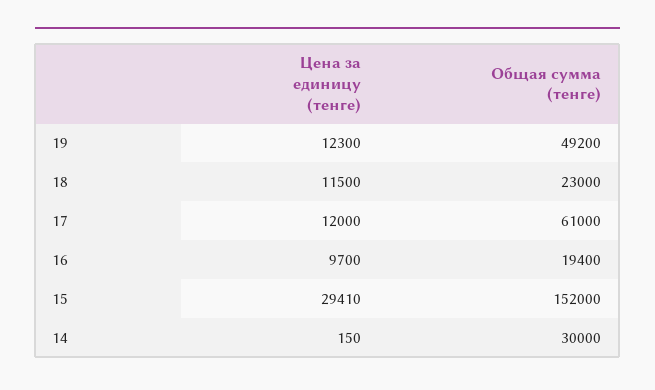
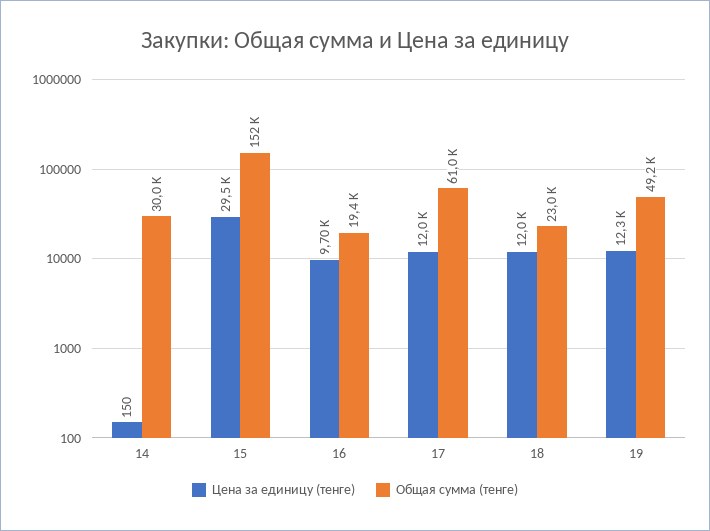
  {
    "Цена за единицу (тенге)": {
      "19": 12300,
-     "18": 11500,
+     "18": 12000,
      "17": 12000,
      "16": 9700,
-     "15": 29410,
+     "15": 29500,
      "14": 150
    },
    "Общая сумма (тенге)": {
      "19": 49200,
      "18": 23000,
      "17": 61000,
      "16": 19400,
      "15": 152000,
      "14": 30000
    }
  }

